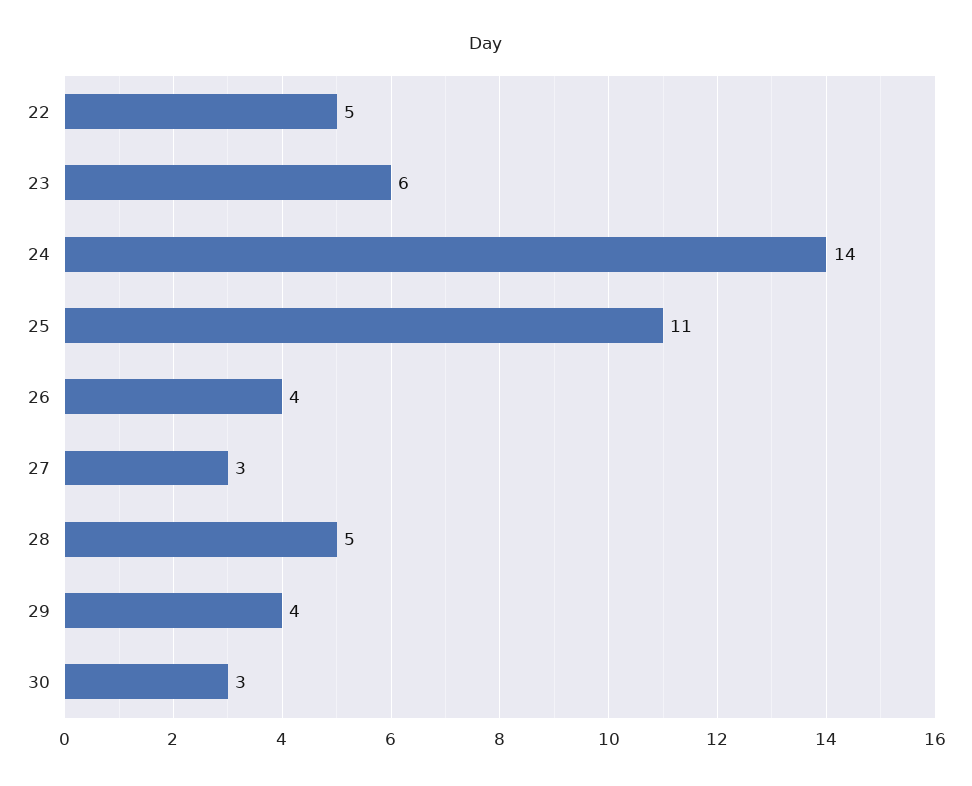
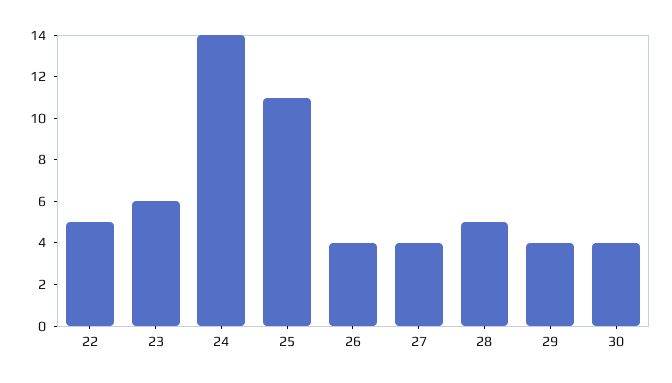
  {
    "22": 5,
    "23": 6,
    "24": 14,
    "25": 11,
    "26": 4,
-   "27": 3,
+   "27": 4,
    "28": 5,
    "29": 4,
-   "30": 3
+   "30": 4
  }

